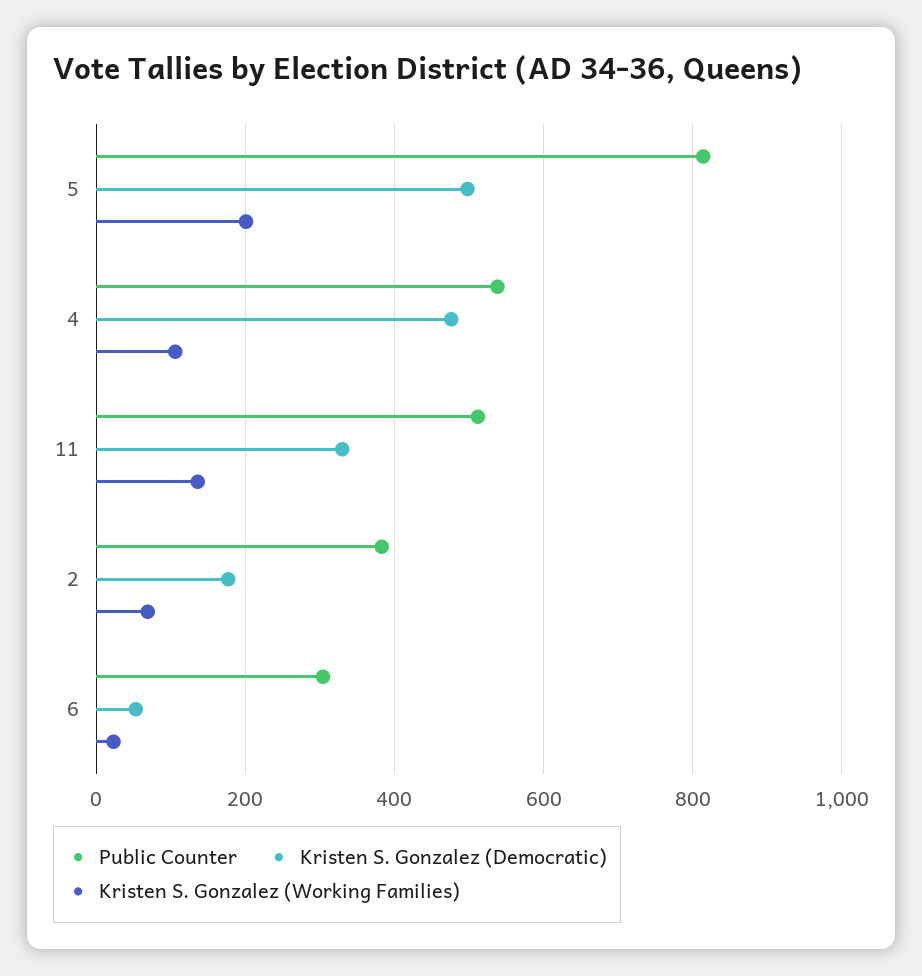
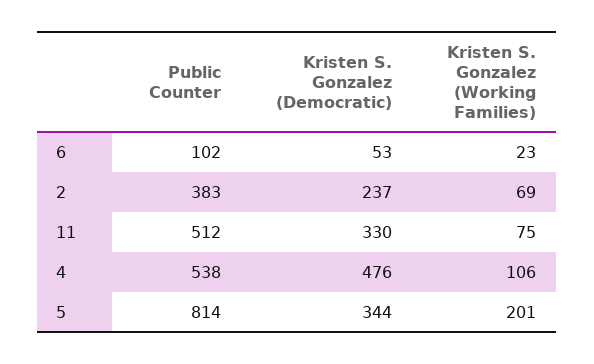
  {
    "Public Counter": {
      "5": 814,
      "4": 538,
      "11": 512,
      "2": 383,
-     "6": 300
+     "6": 102
    },
    "Kristen S. Gonzalez (Democratic)": {
-     "5": 500,
+     "5": 344,
      "4": 476,
      "11": 330,
-     "2": 180,
+     "2": 237,
      "6": 53
    },
    "Kristen S. Gonzalez (Working Families)": {
      "5": 201,
      "4": 106,
-     "11": 140,
+     "11": 75,
      "2": 69,
      "6": 23
    }
  }

